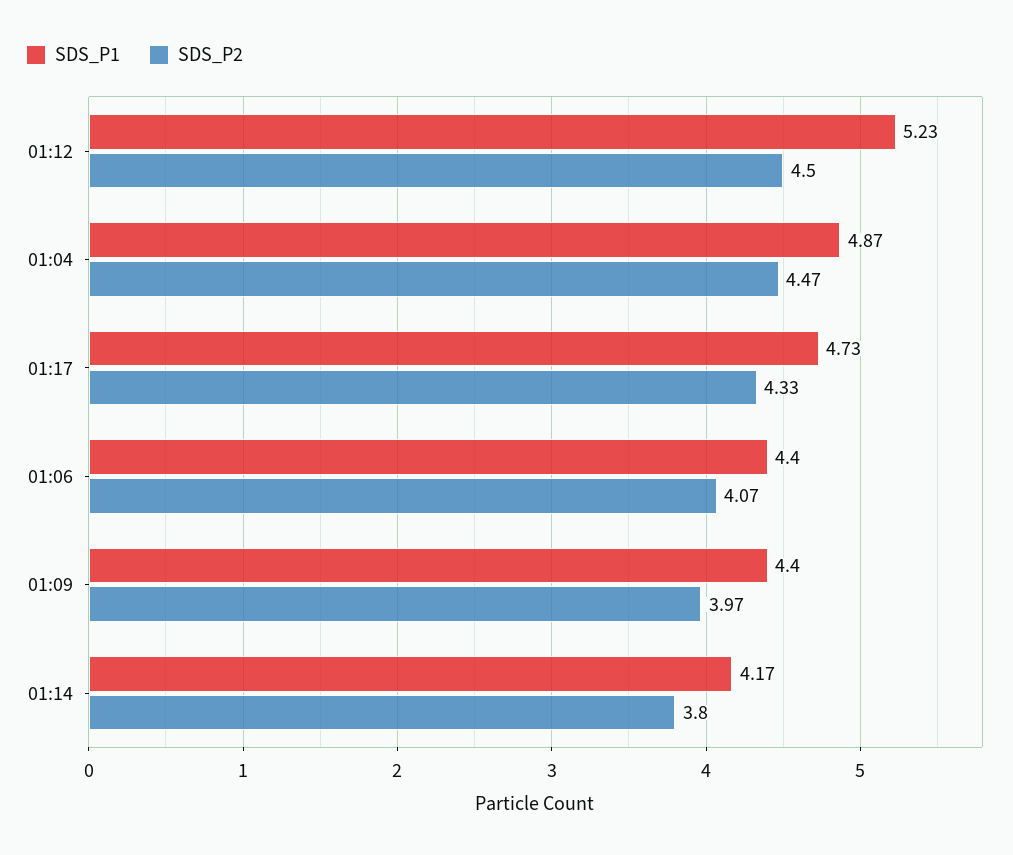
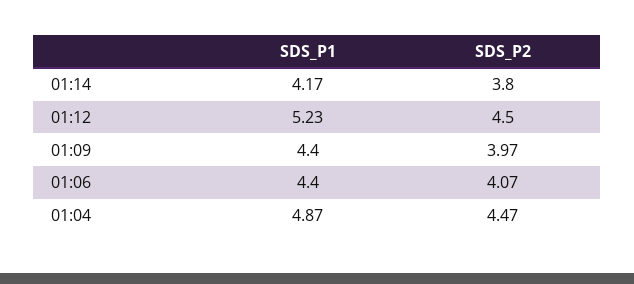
  {
    "SDS_P1": {
      "01:12": 5.23,
      "01:04": 4.87,
-     "01:17": 4.73,
      "01:06": 4.4,
      "01:09": 4.4,
      "01:14": 4.17
    },
    "SDS_P2": {
      "01:12": 4.5,
      "01:04": 4.47,
-     "01:17": 4.33,
      "01:06": 4.07,
      "01:09": 3.97,
      "01:14": 3.8
    }
  }

